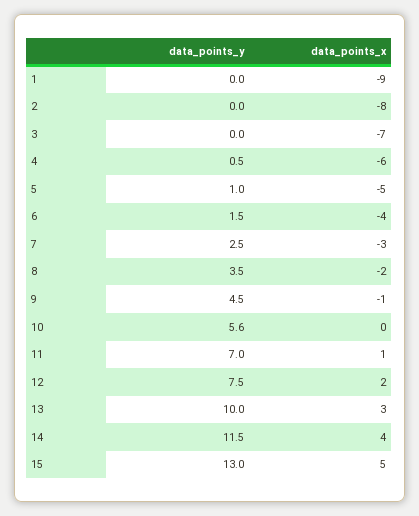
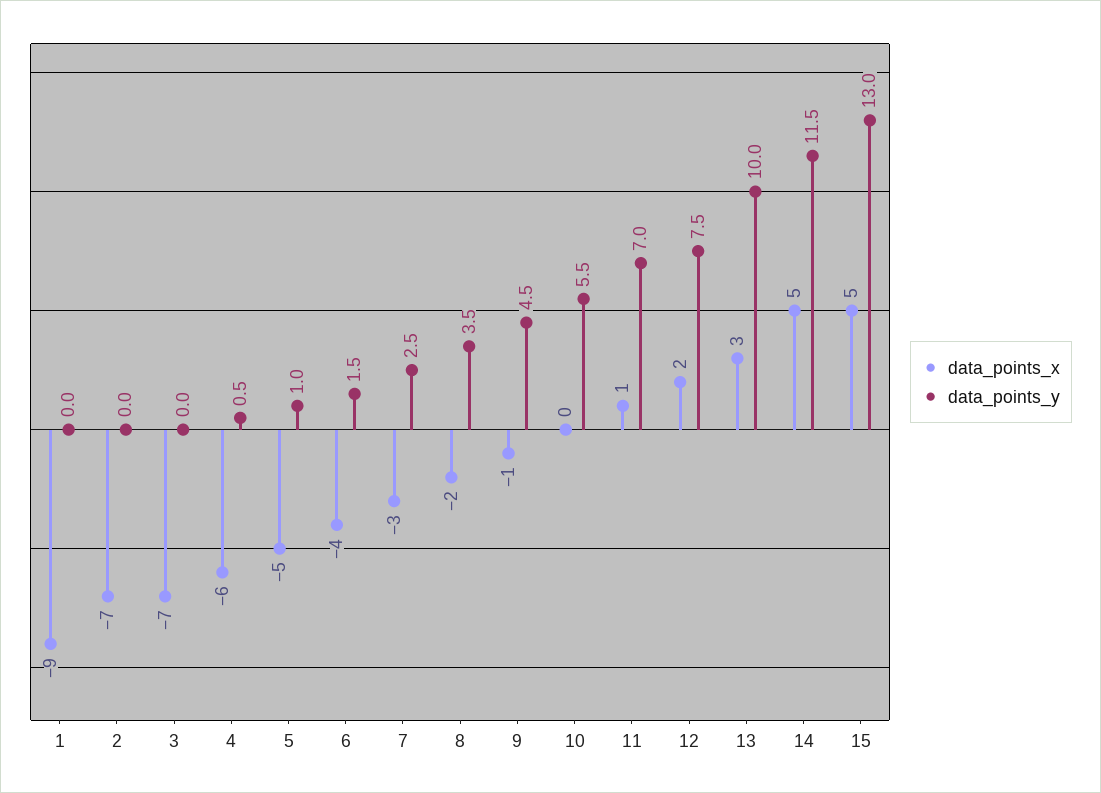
  {
    "data_points_y": {
      "1": 0,
      "2": 0,
      "3": 0,
      "4": 0.5,
      "5": 1,
      "6": 1.5,
      "7": 2.5,
      "8": 3.5,
      "9": 4.5,
-     "10": 5.6,
+     "10": 5.5,
      "11": 7,
      "12": 7.5,
      "13": 10,
      "14": 11.5,
      "15": 13
    },
    "data_points_x": {
      "1": -9,
-     "2": -8,
+     "2": -7,
      "3": -7,
      "4": -6,
      "5": -5,
      "6": -4,
      "7": -3,
      "8": -2,
      "9": -1,
      "10": 0,
      "11": 1,
      "12": 2,
      "13": 3,
-     "14": 4,
+     "14": 5,
      "15": 5
    }
  }

